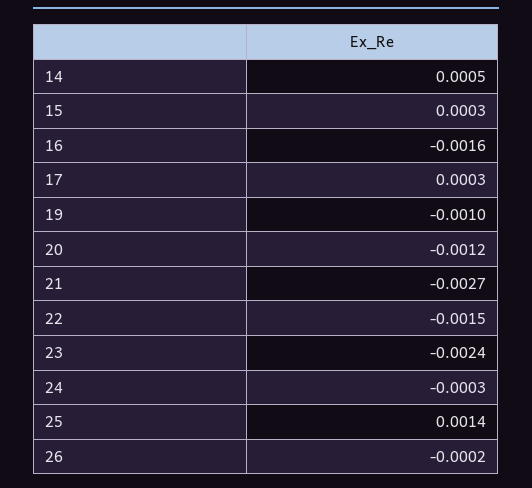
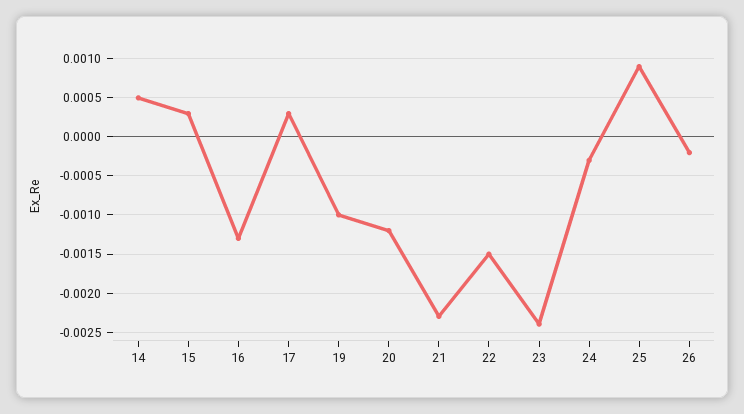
  {
    "14": 0.0005,
    "15": 0.0003,
-   "16": -0.0016,
+   "16": -0.0013,
    "17": 0.0003,
    "19": -0.001,
    "20": -0.0012,
-   "21": -0.0027,
+   "21": -0.0023,
    "22": -0.0015,
    "23": -0.0024,
    "24": -0.0003,
-   "25": 0.0014,
+   "25": 0.0009,
    "26": -0.0002
  }

